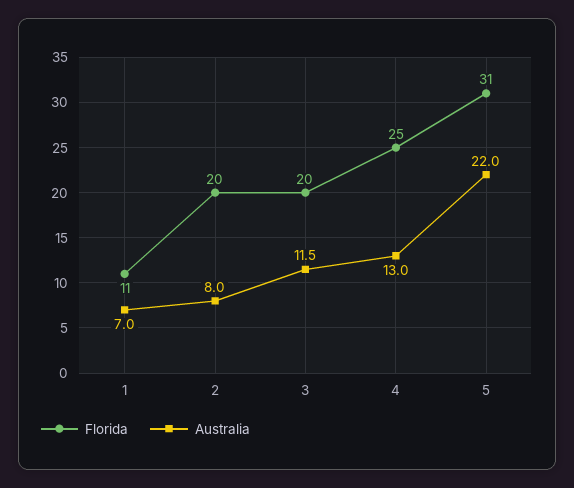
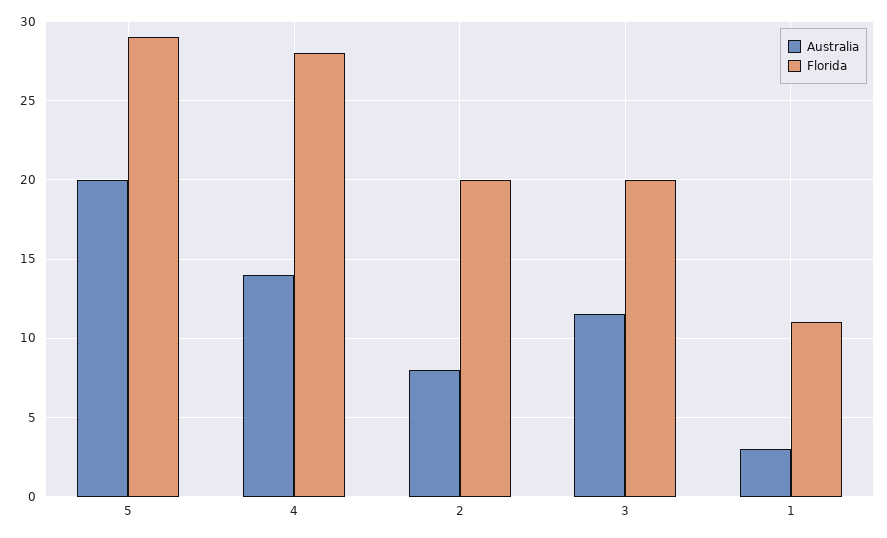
  {
    "Florida": {
      "1": 11,
      "2": 20,
      "3": 20,
-     "4": 25,
+     "4": 28,
-     "5": 31
+     "5": 29
    },
    "Australia": {
-     "1": 7,
+     "1": 3,
      "2": 8,
      "3": 11.5,
-     "4": 13,
+     "4": 14,
-     "5": 22
+     "5": 20
    }
  }

